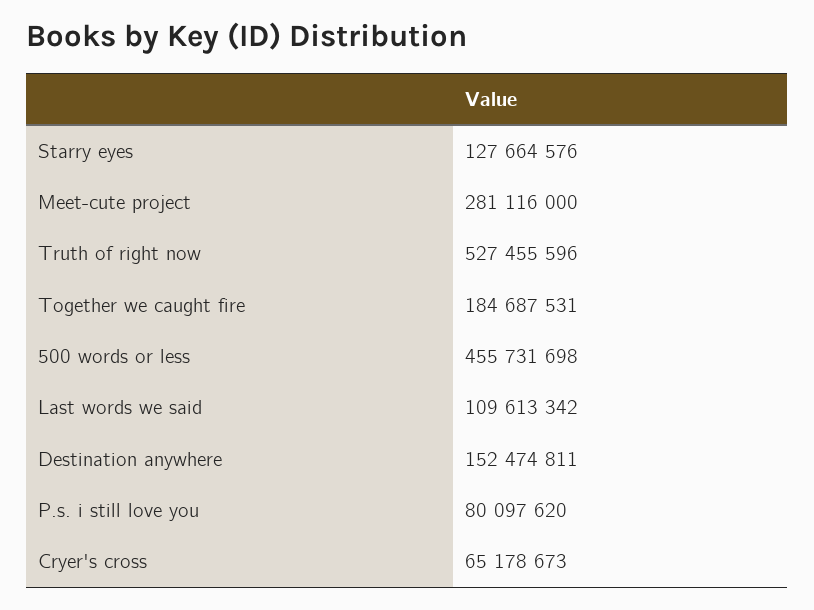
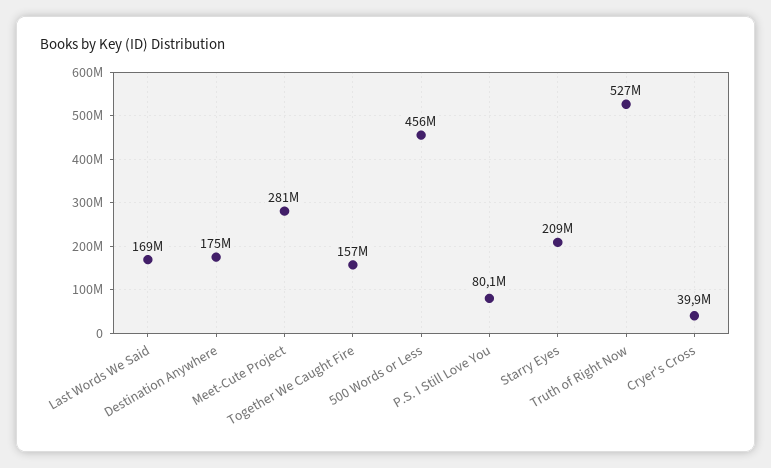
  {
-   "Starry eyes": 127664576,
+   "Starry eyes": 209000000,
    "Meet-cute project": 281116000,
    "Truth of right now": 527455596,
-   "Together we caught fire": 184687531,
+   "Together we caught fire": 157000000,
    "500 words or less": 455731698,
-   "Last words we said": 109613342,
+   "Last words we said": 169000000,
-   "Destination anywhere": 152474811,
+   "Destination anywhere": 175000000,
    "P.s. i still love you": 80097620,
-   "Cryer's cross": 65178673
+   "Cryer's cross": 39900000
  }

